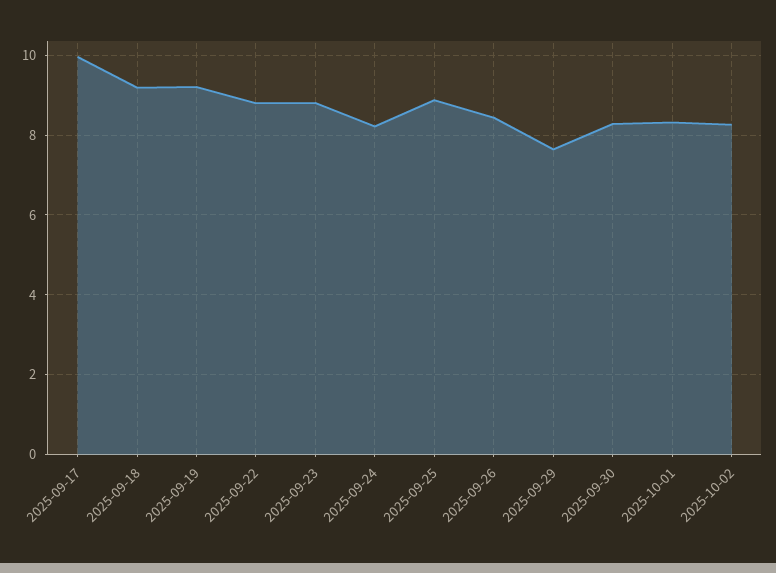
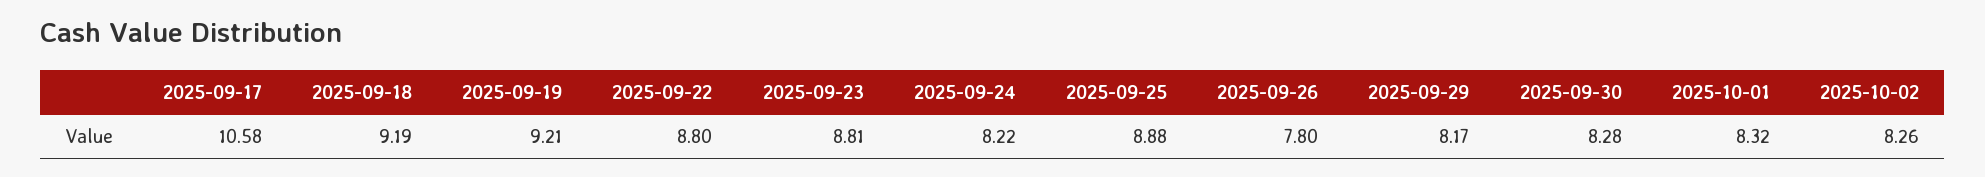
  {
-   "2025-09-17": 10,
+   "2025-09-17": 10.58,
    "2025-09-18": 9.19,
    "2025-09-19": 9.21,
    "2025-09-22": 8.8,
    "2025-09-23": 8.81,
    "2025-09-24": 8.22,
    "2025-09-25": 8.88,
-   "2025-09-26": 8.4,
+   "2025-09-26": 7.8,
-   "2025-09-29": 7.6,
+   "2025-09-29": 8.17,
    "2025-09-30": 8.28,
    "2025-10-01": 8.32,
    "2025-10-02": 8.26
  }

